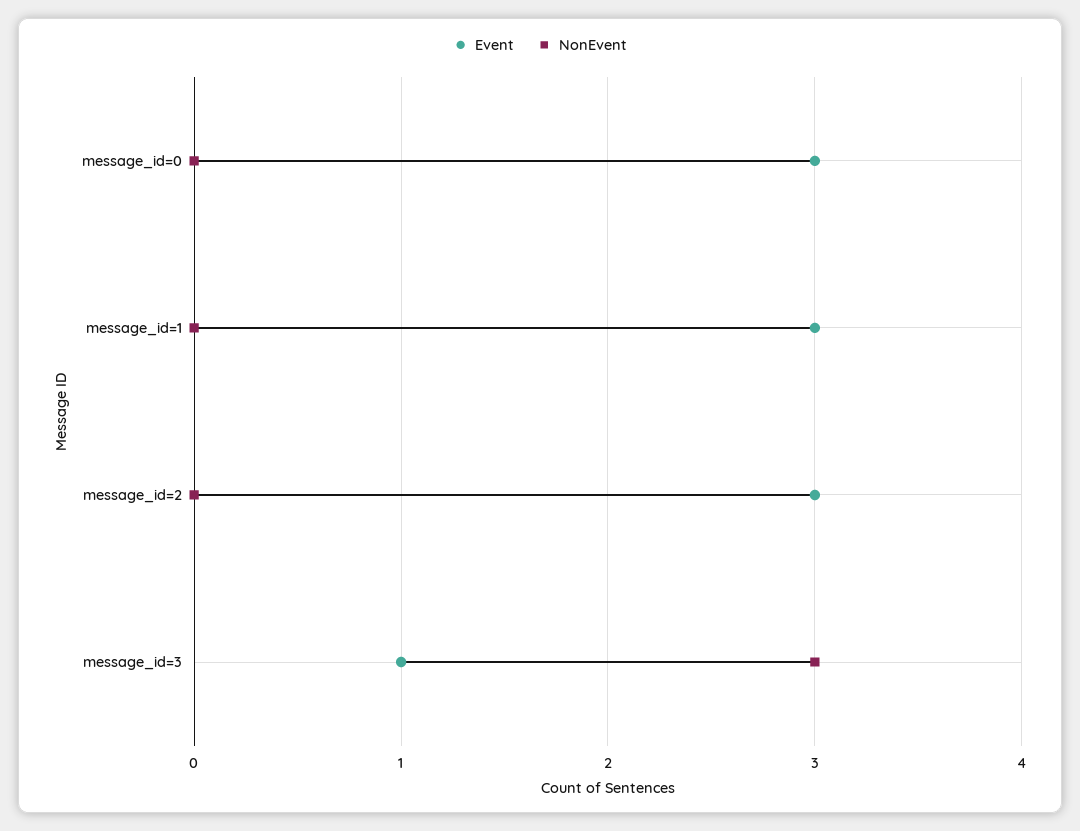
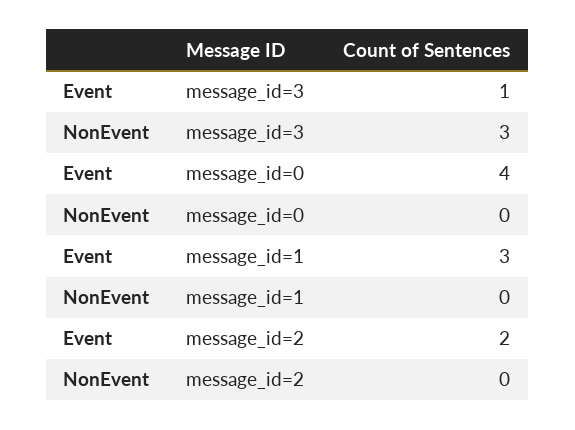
  {
    "Event": {
-     "message_id=0": 3,
+     "message_id=0": 4,
      "message_id=1": 3,
-     "message_id=2": 3,
+     "message_id=2": 2,
      "message_id=3": 1
    },
    "NonEvent": {
      "message_id=0": 0,
      "message_id=1": 0,
      "message_id=2": 0,
      "message_id=3": 3
    }
  }

